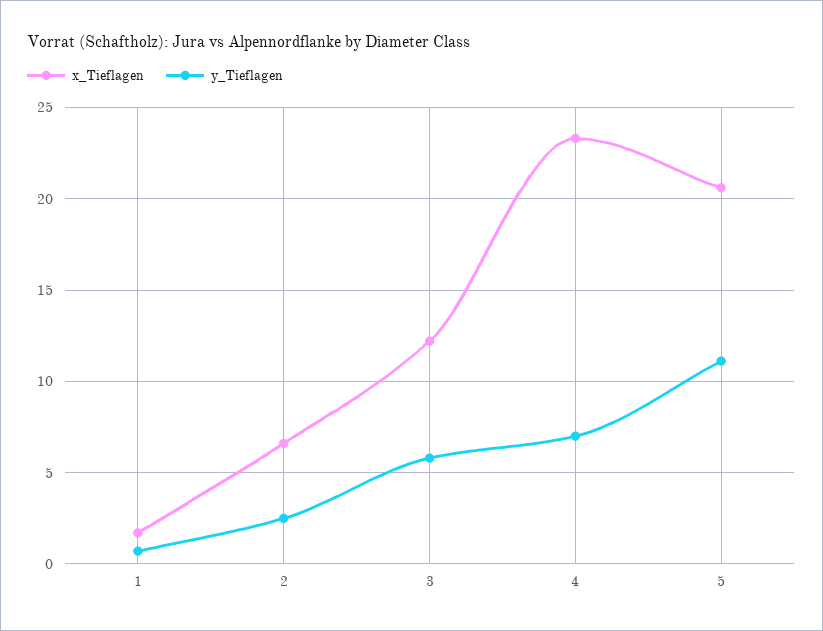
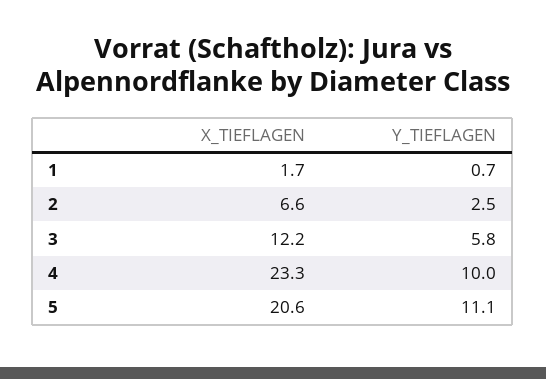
  {
    "x_Tieflagen": {
      "1": 1.7,
      "2": 6.6,
      "3": 12.2,
      "4": 23.3,
      "5": 20.6
    },
    "y_Tieflagen": {
      "1": 0.7,
      "2": 2.5,
      "3": 5.8,
-     "4": 7,
+     "4": 10,
      "5": 11.1
    }
  }

